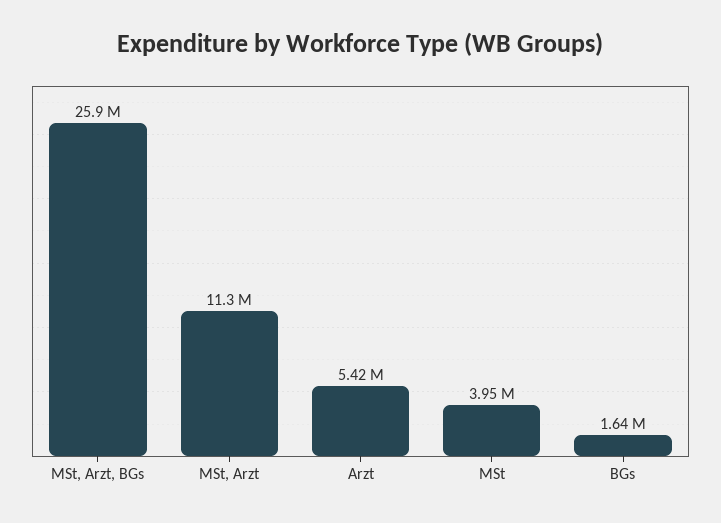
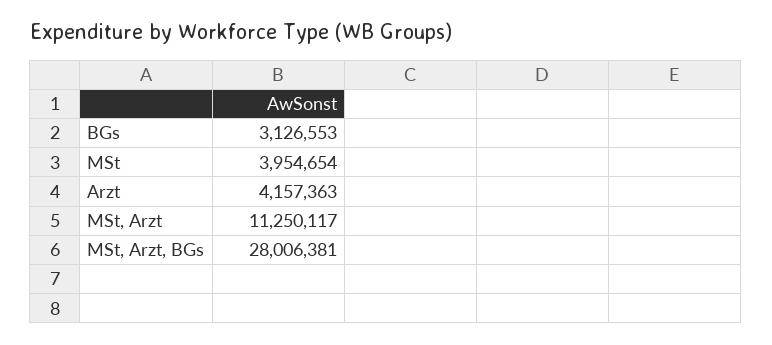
  {
-   "MSt, Arzt, BGs": 25900000,
+   "MSt, Arzt, BGs": 28006381,
    "MSt, Arzt": 11250117,
-   "Arzt": 5420000,
+   "Arzt": 4157363,
    "MSt": 3954654,
-   "BGs": 1640000
+   "BGs": 3126553
  }

